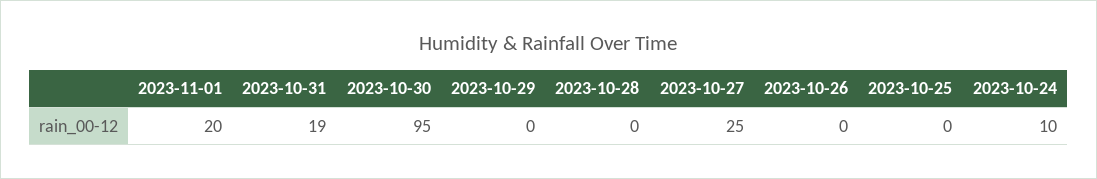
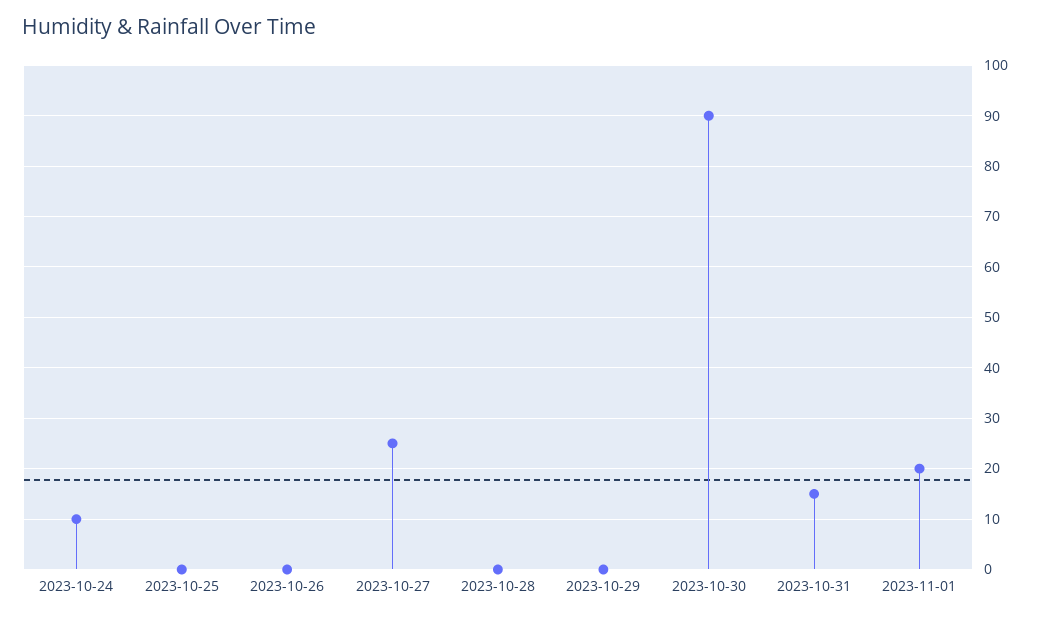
  {
    "2023-11-01": 20,
-   "2023-10-31": 19,
+   "2023-10-31": 15,
-   "2023-10-30": 95,
+   "2023-10-30": 90,
    "2023-10-29": 0,
    "2023-10-28": 0,
    "2023-10-27": 25,
    "2023-10-26": 0,
    "2023-10-25": 0,
    "2023-10-24": 10
  }

